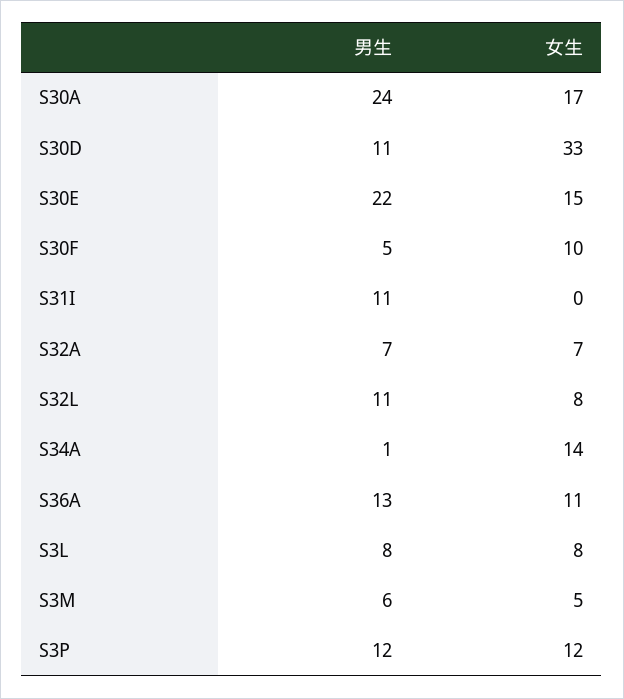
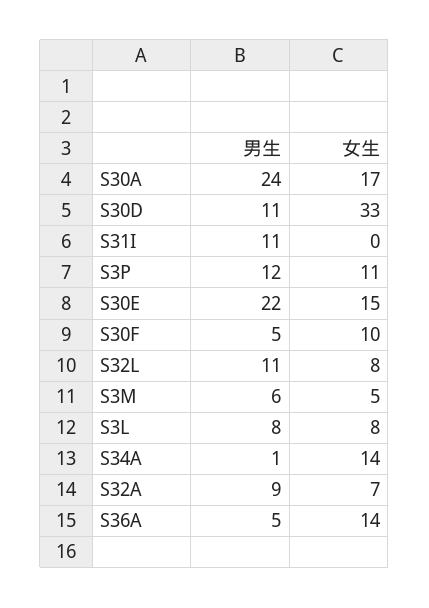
  {
    "男生": {
      "S30A": 24,
      "S30D": 11,
      "S30E": 22,
      "S30F": 5,
      "S31I": 11,
-     "S32A": 7,
+     "S32A": 9,
      "S32L": 11,
      "S34A": 1,
-     "S36A": 13,
+     "S36A": 5,
      "S3L": 8,
      "S3M": 6,
      "S3P": 12
    },
    "女生": {
      "S30A": 17,
      "S30D": 33,
      "S30E": 15,
      "S30F": 10,
      "S31I": 0,
      "S32A": 7,
      "S32L": 8,
      "S34A": 14,
-     "S36A": 11,
+     "S36A": 14,
      "S3L": 8,
      "S3M": 5,
-     "S3P": 12
+     "S3P": 11
    }
  }

